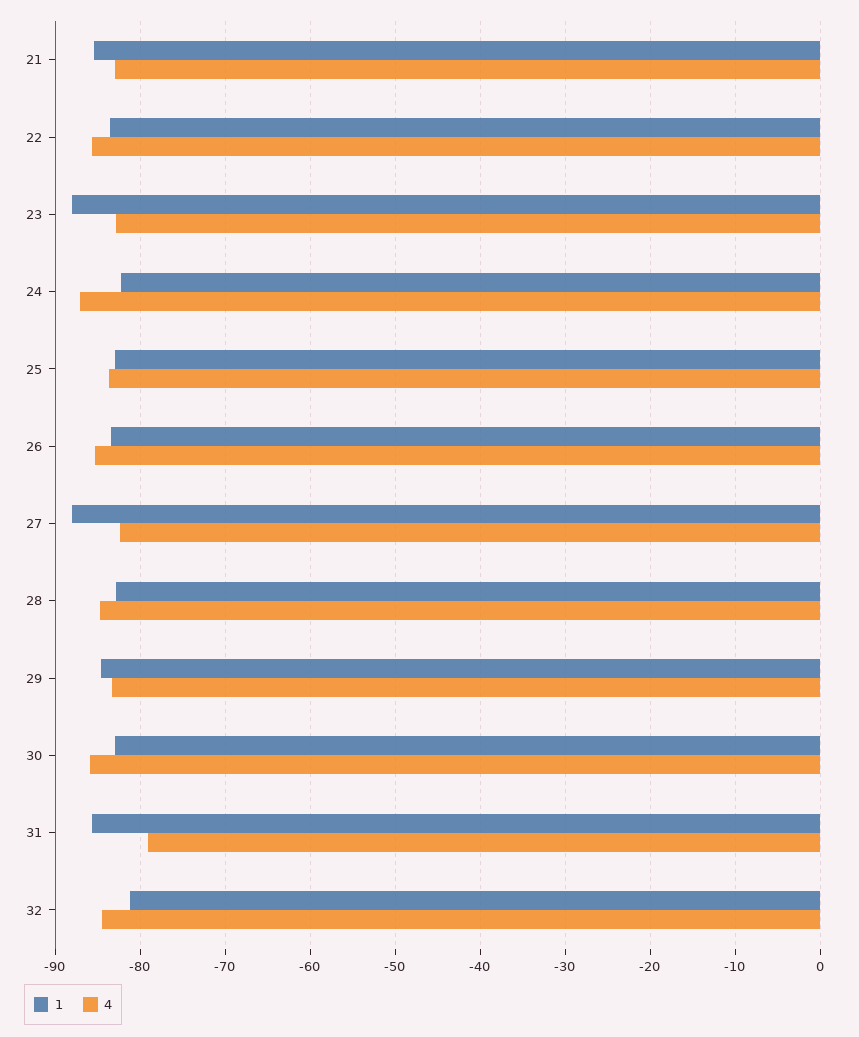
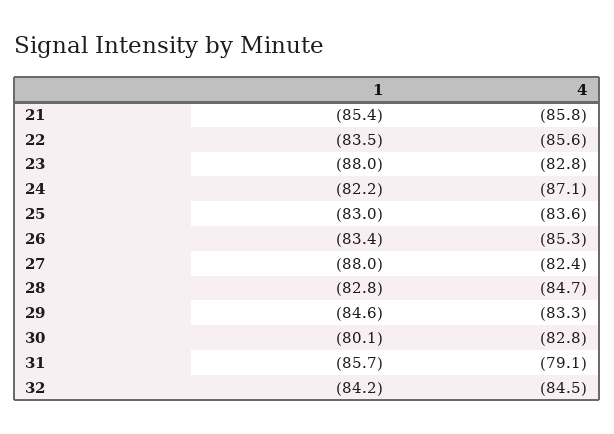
  {
    "1": {
      "21": -85.4,
      "22": -83.5,
      "23": -88,
      "24": -82.2,
      "25": -83,
      "26": -83.4,
      "27": -88,
      "28": -82.8,
      "29": -84.6,
-     "30": -83,
+     "30": -80.1,
      "31": -85.7,
-     "32": -81
+     "32": -84.2
    },
    "4": {
-     "21": -83,
+     "21": -85.8,
      "22": -85.6,
      "23": -82.8,
      "24": -87.1,
      "25": -83.6,
      "26": -85.3,
      "27": -82.4,
      "28": -84.7,
      "29": -83.3,
-     "30": -86,
+     "30": -82.8,
      "31": -79.1,
      "32": -84.5
    }
  }

